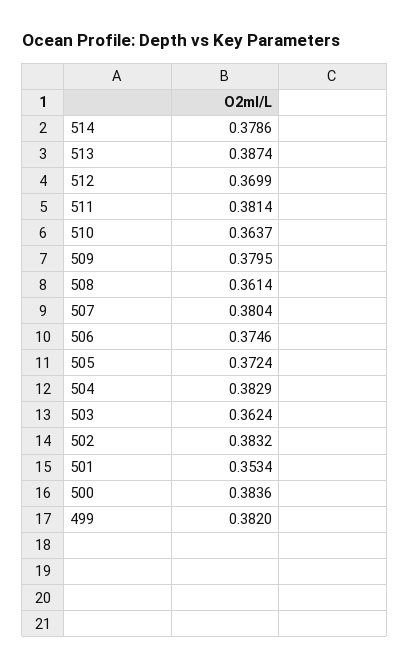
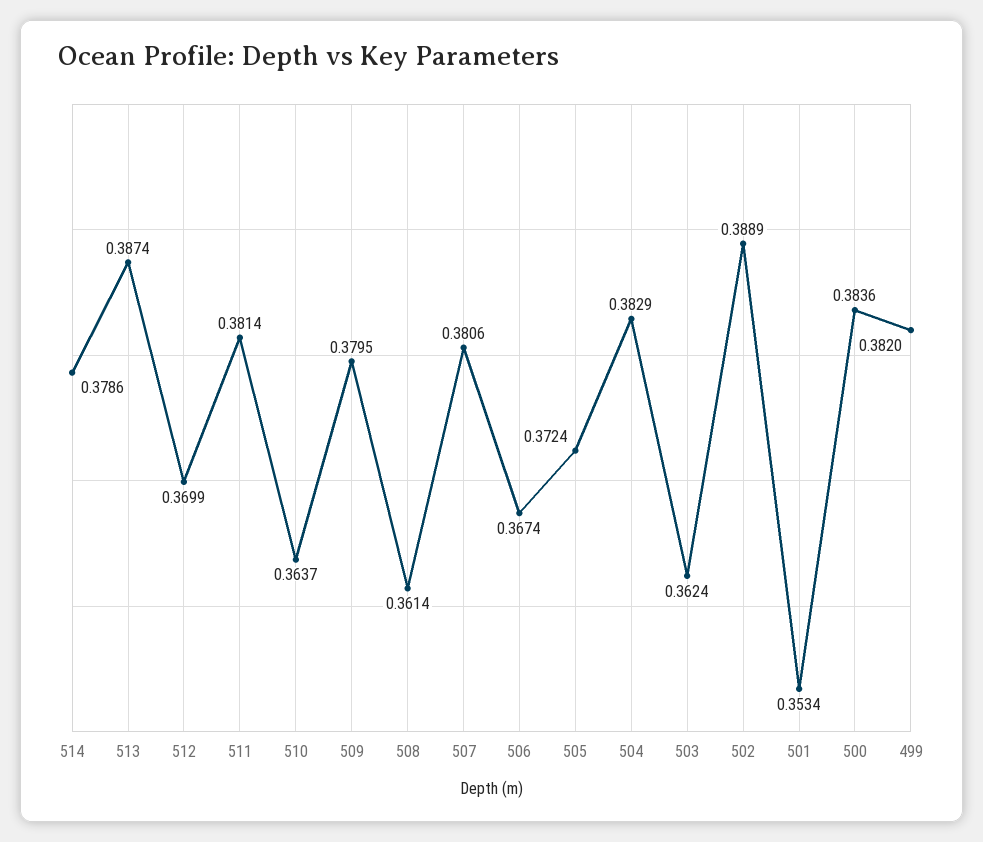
  {
    "514": 0.3786,
    "513": 0.3874,
    "512": 0.3699,
    "511": 0.3814,
    "510": 0.3637,
    "509": 0.3795,
    "508": 0.3614,
-   "507": 0.3804,
+   "507": 0.3806,
-   "506": 0.3746,
+   "506": 0.3674,
    "505": 0.3724,
    "504": 0.3829,
    "503": 0.3624,
-   "502": 0.3832,
+   "502": 0.3889,
    "501": 0.3534,
    "500": 0.3836,
    "499": 0.382
  }

